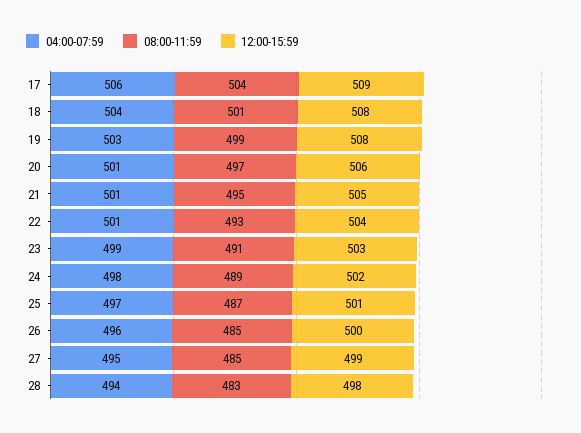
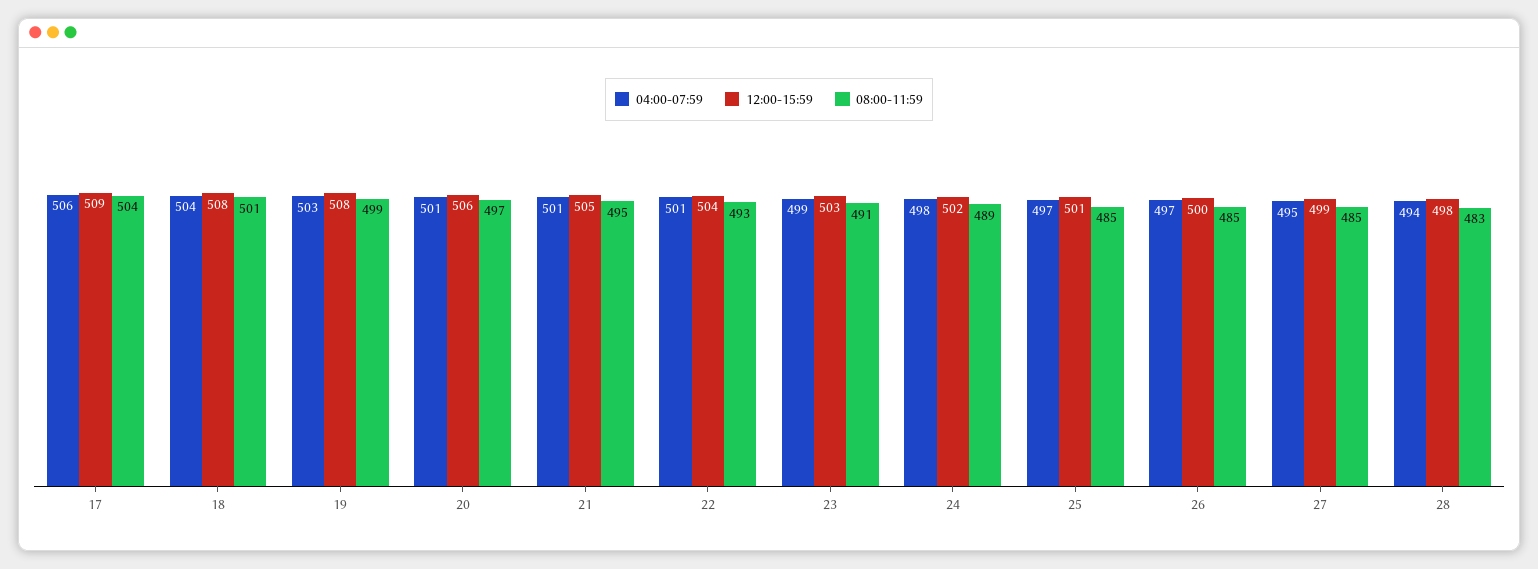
  {
    "04:00-07:59": {
      "17": 506,
      "18": 504,
      "19": 503,
      "20": 501,
      "21": 501,
      "22": 501,
      "23": 499,
      "24": 498,
      "25": 497,
-     "26": 496,
+     "26": 497,
      "27": 495,
      "28": 494
    },
    "08:00-11:59": {
      "17": 504,
      "18": 501,
      "19": 499,
      "20": 497,
      "21": 495,
      "22": 493,
      "23": 491,
      "24": 489,
-     "25": 487,
+     "25": 485,
      "26": 485,
      "27": 485,
      "28": 483
    },
    "12:00-15:59": {
      "17": 509,
      "18": 508,
      "19": 508,
      "20": 506,
      "21": 505,
      "22": 504,
      "23": 503,
      "24": 502,
      "25": 501,
      "26": 500,
      "27": 499,
      "28": 498
    }
  }

